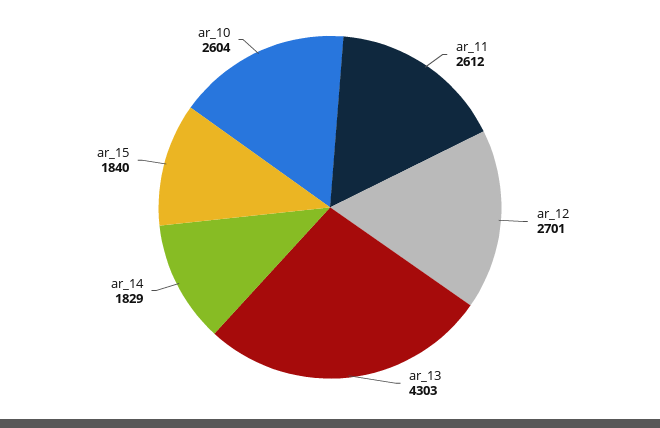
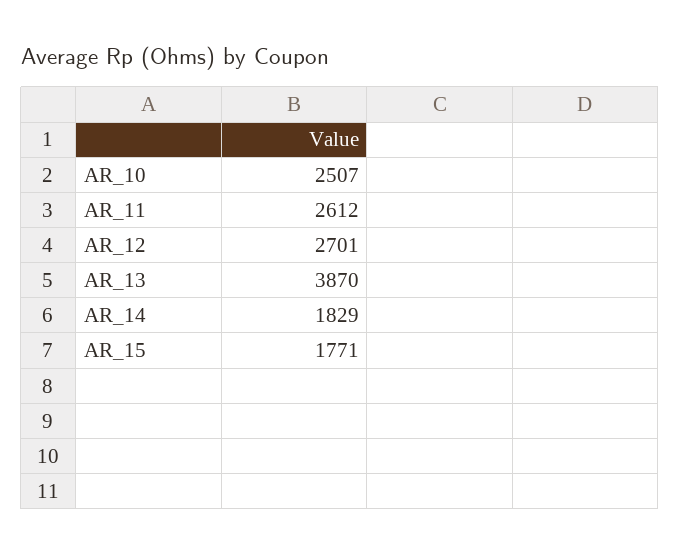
  {
    "ar_11": 2612,
    "ar_12": 2701,
-   "ar_13": 4303,
+   "ar_13": 3870,
    "ar_14": 1829,
-   "ar_15": 1840,
+   "ar_15": 1771,
-   "ar_10": 2604
+   "ar_10": 2507
  }

